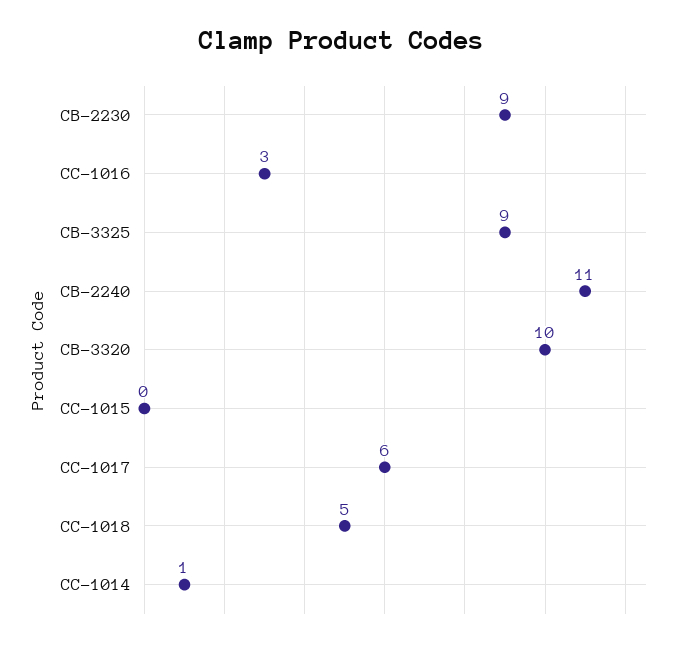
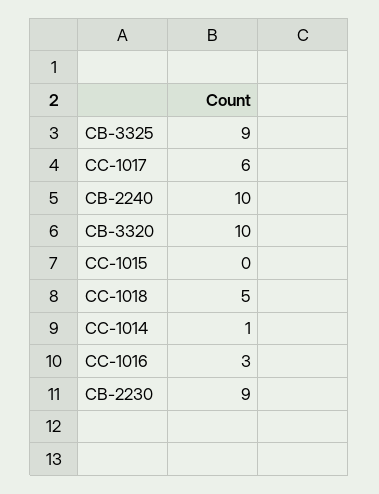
  {
    "CB-2230": 9,
    "CC-1016": 3,
    "CB-3325": 9,
-   "CB-2240": 11,
+   "CB-2240": 10,
    "CB-3320": 10,
    "CC-1015": 0,
    "CC-1017": 6,
    "CC-1018": 5,
    "CC-1014": 1
  }

